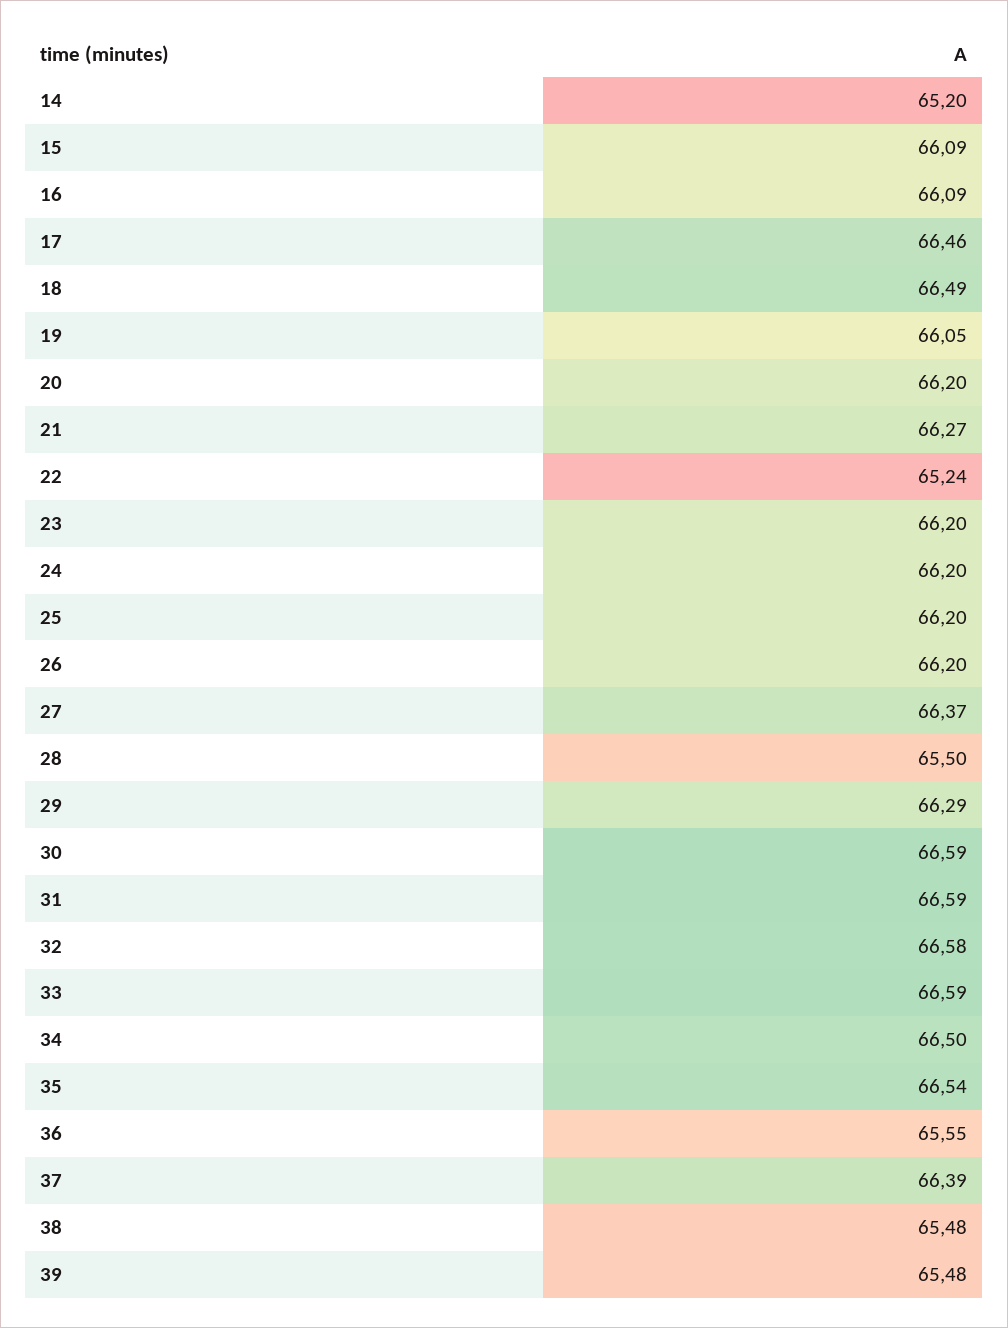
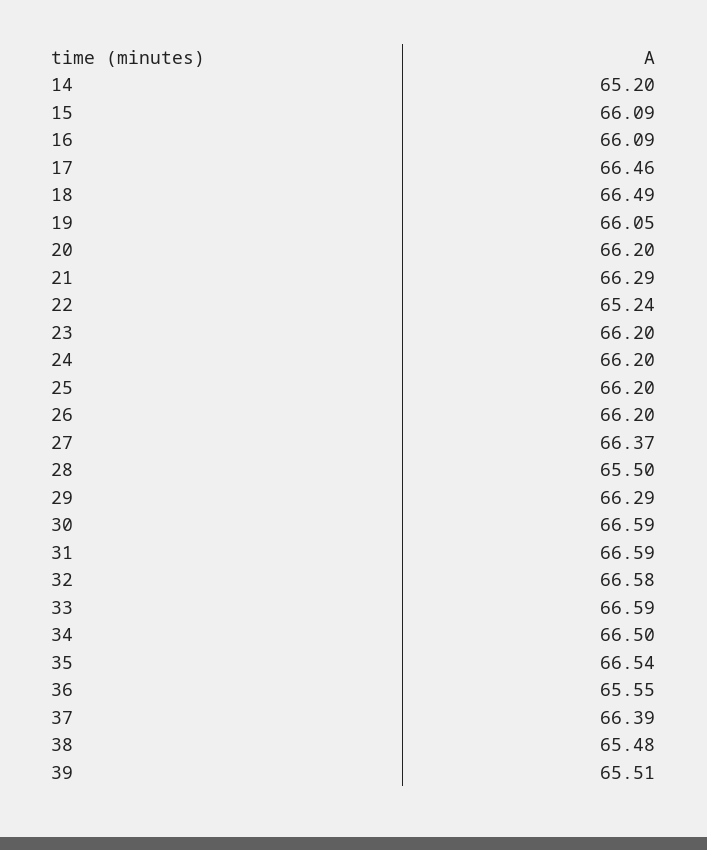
  {
    "14": 65.2,
    "15": 66.09,
    "16": 66.09,
    "17": 66.46,
    "18": 66.49,
    "19": 66.05,
    "20": 66.2,
-   "21": 66.27,
+   "21": 66.29,
    "22": 65.24,
    "23": 66.2,
    "24": 66.2,
    "25": 66.2,
    "26": 66.2,
    "27": 66.37,
    "28": 65.5,
    "29": 66.29,
    "30": 66.59,
    "31": 66.59,
    "32": 66.58,
    "33": 66.59,
    "34": 66.5,
    "35": 66.54,
    "36": 65.55,
    "37": 66.39,
    "38": 65.48,
-   "39": 65.48
+   "39": 65.51
  }

